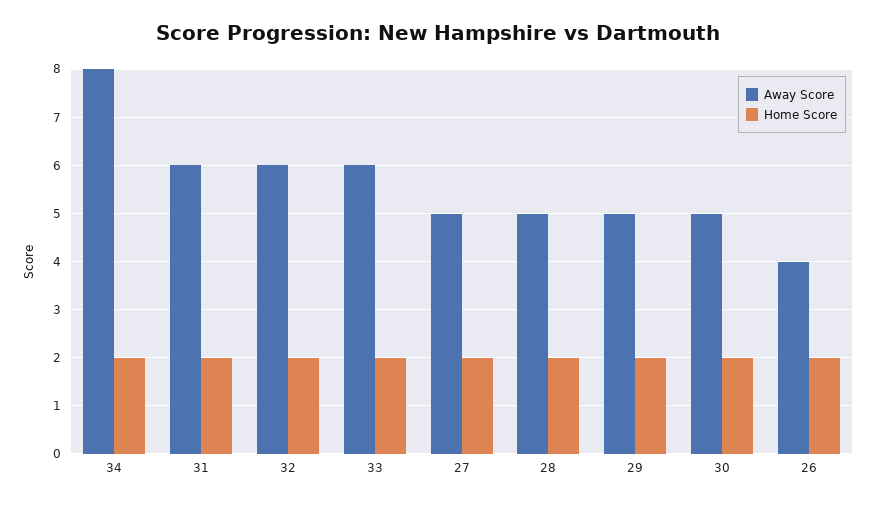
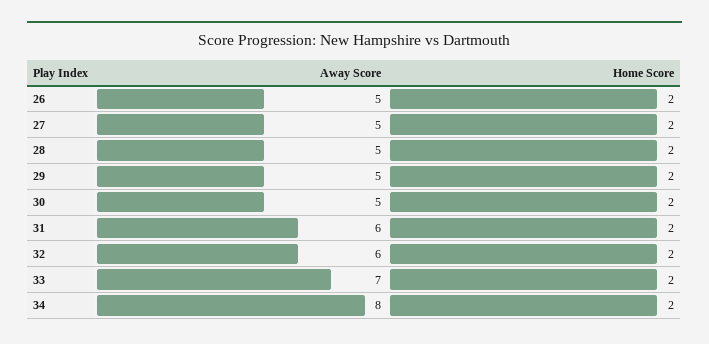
  {
    "Away Score": {
      "34": 8,
      "31": 6,
      "32": 6,
-     "33": 6,
+     "33": 7,
      "27": 5,
      "28": 5,
      "29": 5,
      "30": 5,
-     "26": 4
+     "26": 5
    },
    "Home Score": {
      "34": 2,
      "31": 2,
      "32": 2,
      "33": 2,
      "27": 2,
      "28": 2,
      "29": 2,
      "30": 2,
      "26": 2
    }
  }

